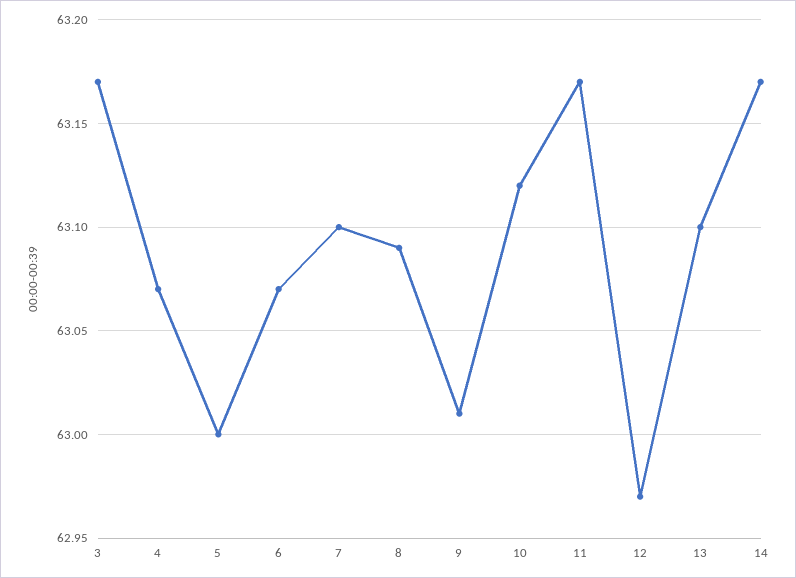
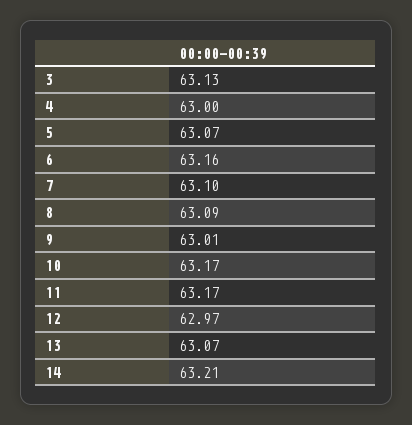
  {
-   "3": 63.17,
+   "3": 63.13,
-   "4": 63.07,
+   "4": 63,
-   "5": 63,
+   "5": 63.07,
-   "6": 63.07,
+   "6": 63.16,
    "7": 63.1,
    "8": 63.09,
    "9": 63.01,
-   "10": 63.12,
+   "10": 63.17,
    "11": 63.17,
    "12": 62.97,
-   "13": 63.1,
+   "13": 63.07,
-   "14": 63.17
+   "14": 63.21
  }

